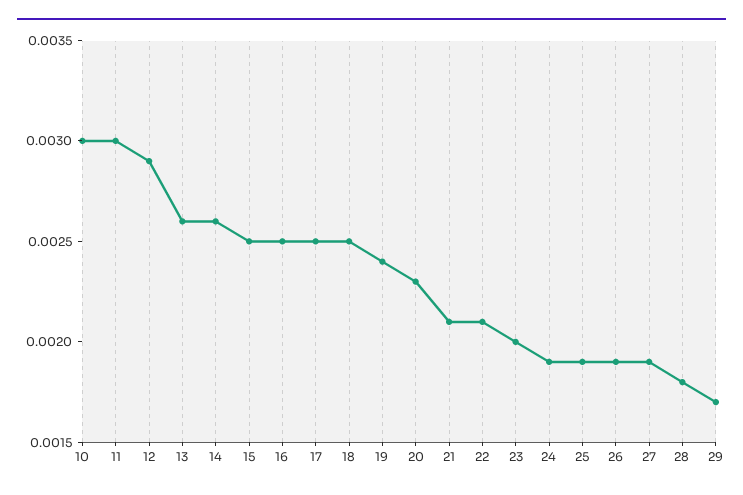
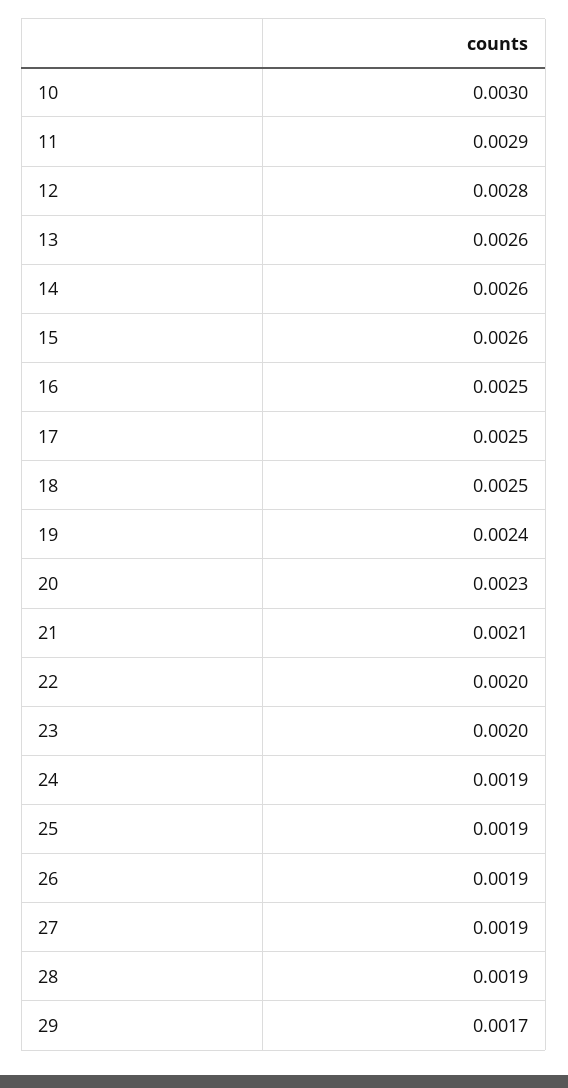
  {
    "10": 0.003,
-   "11": 0.003,
+   "11": 0.0029,
-   "12": 0.0029,
+   "12": 0.0028,
    "13": 0.0026,
    "14": 0.0026,
-   "15": 0.0025,
+   "15": 0.0026,
    "16": 0.0025,
    "17": 0.0025,
    "18": 0.0025,
    "19": 0.0024,
    "20": 0.0023,
    "21": 0.0021,
-   "22": 0.0021,
+   "22": 0.002,
    "23": 0.002,
    "24": 0.0019,
    "25": 0.0019,
    "26": 0.0019,
    "27": 0.0019,
-   "28": 0.0018,
+   "28": 0.0019,
    "29": 0.0017
  }

